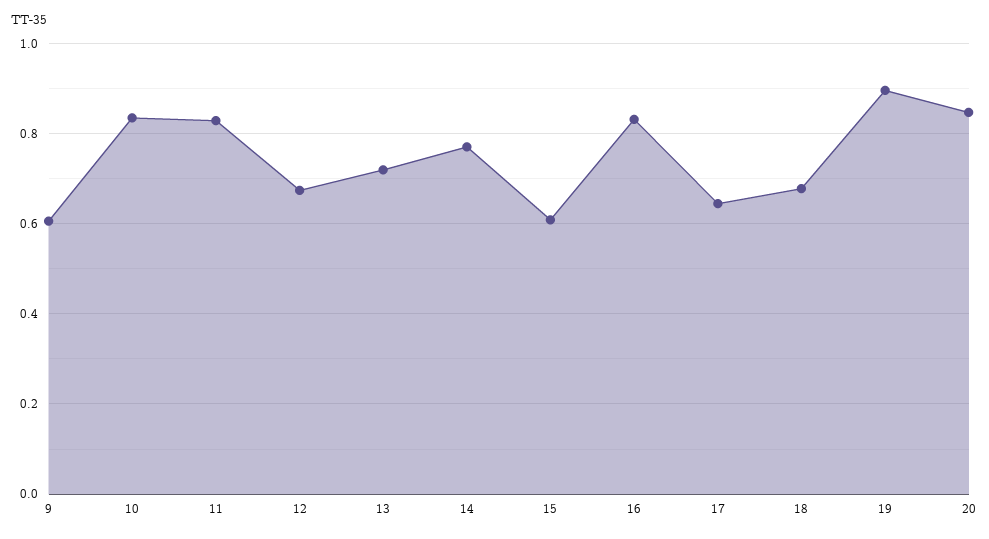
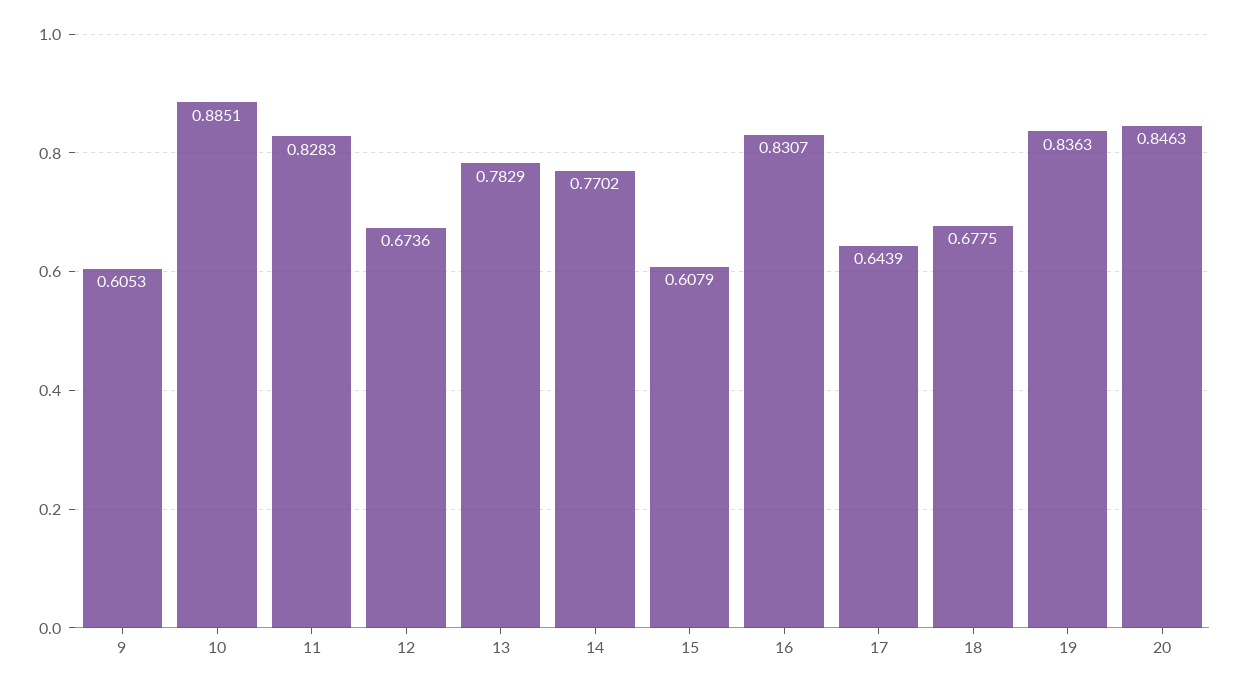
  {
    "9": 0.6053,
-   "10": 0.84,
+   "10": 0.8851,
    "11": 0.8283,
    "12": 0.6736,
-   "13": 0.72,
+   "13": 0.7829,
    "14": 0.7702,
    "15": 0.6079,
    "16": 0.8307,
    "17": 0.6439,
    "18": 0.6775,
-   "19": 0.9,
+   "19": 0.8363,
    "20": 0.8463
  }

